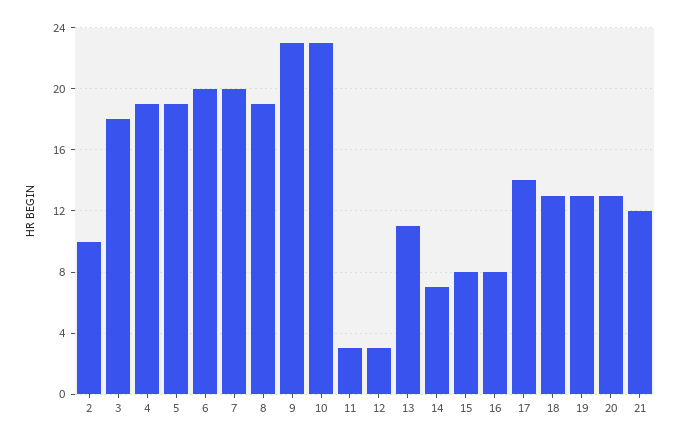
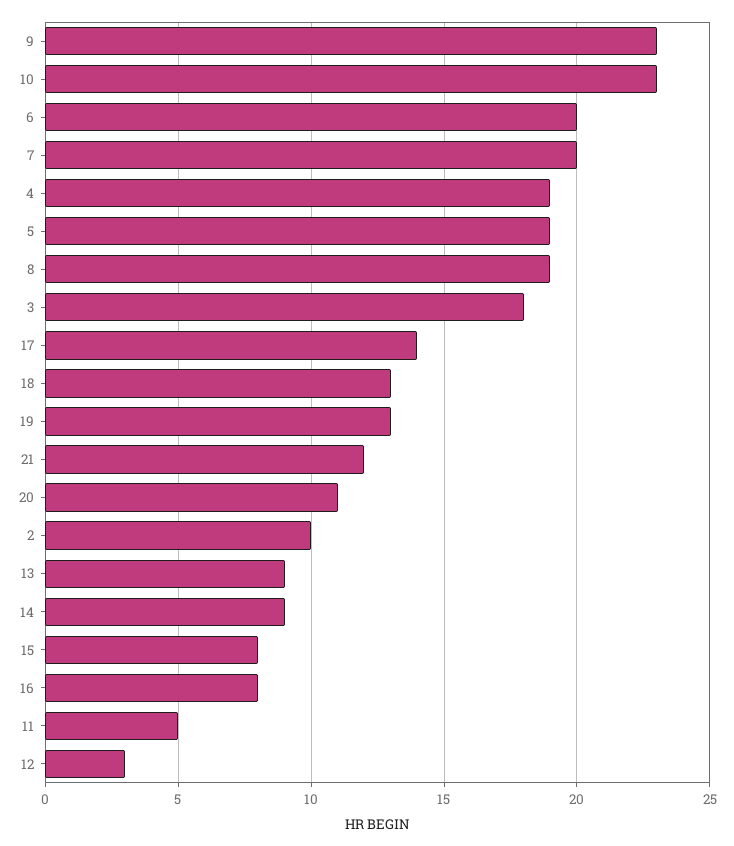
  {
    "2": 10,
    "3": 18,
    "4": 19,
    "5": 19,
    "6": 20,
    "7": 20,
    "8": 19,
    "9": 23,
    "10": 23,
-   "11": 3,
+   "11": 5,
    "12": 3,
-   "13": 11,
+   "13": 9,
-   "14": 7,
+   "14": 9,
    "15": 8,
    "16": 8,
    "17": 14,
    "18": 13,
    "19": 13,
-   "20": 13,
+   "20": 11,
    "21": 12
  }

